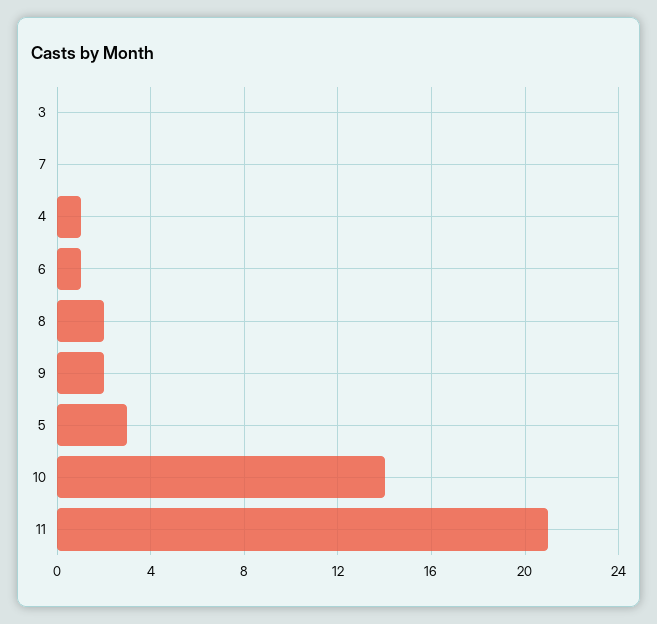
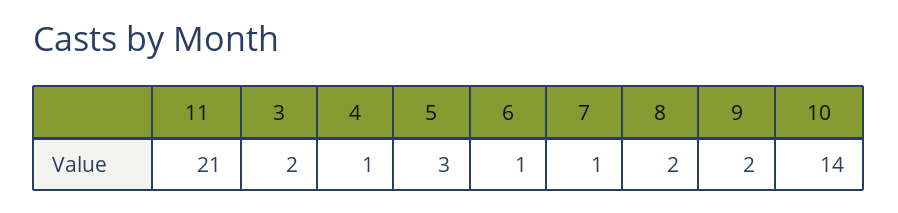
  {
-   "3": 0,
+   "3": 2,
-   "7": 0,
+   "7": 1,
    "4": 1,
    "6": 1,
    "8": 2,
    "9": 2,
    "5": 3,
    "10": 14,
    "11": 21
  }

